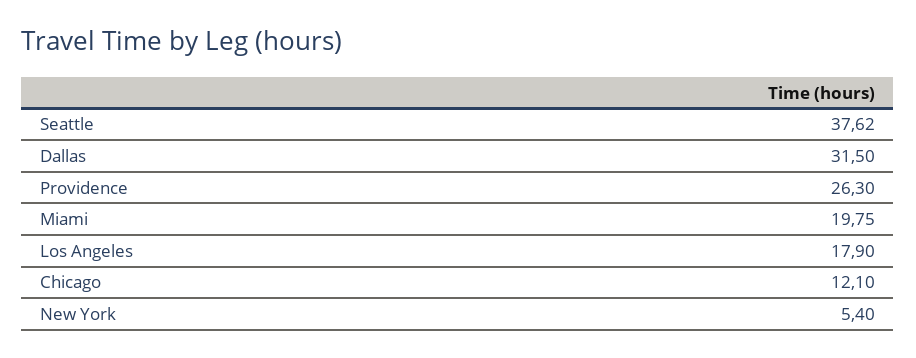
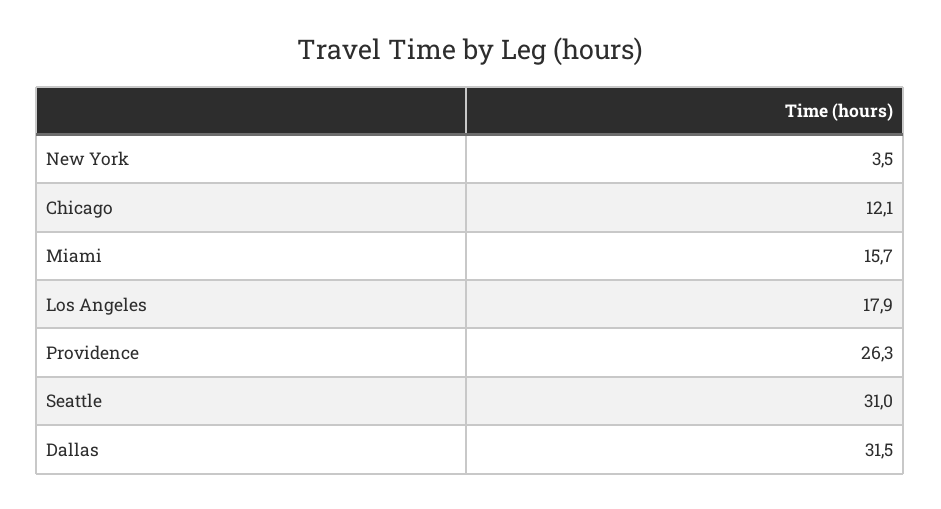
  {
-   "Seattle": 37.62,
+   "Seattle": 31,
    "Dallas": 31.5,
    "Providence": 26.3,
-   "Miami": 19.75,
+   "Miami": 15.7,
    "Los Angeles": 17.9,
    "Chicago": 12.1,
-   "New York": 5.4
+   "New York": 3.5
  }

